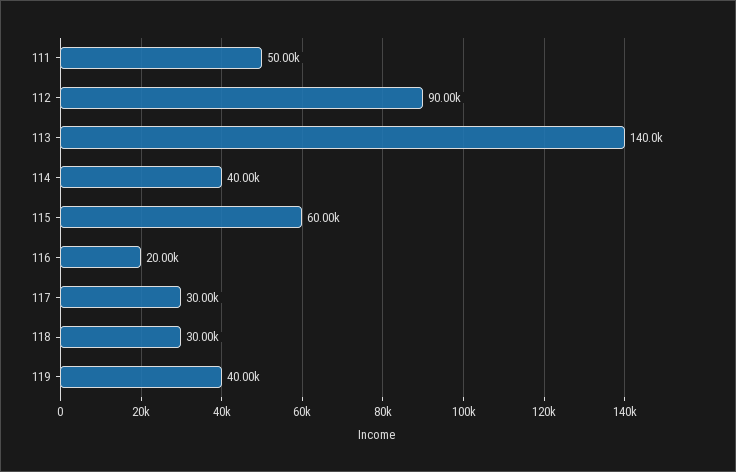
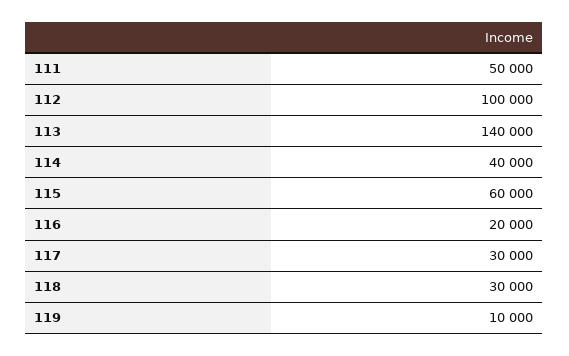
  {
    "111": 50000,
-   "112": 90000,
+   "112": 100000,
    "113": 140000,
    "114": 40000,
    "115": 60000,
    "116": 20000,
    "117": 30000,
    "118": 30000,
-   "119": 40000
+   "119": 10000
  }

